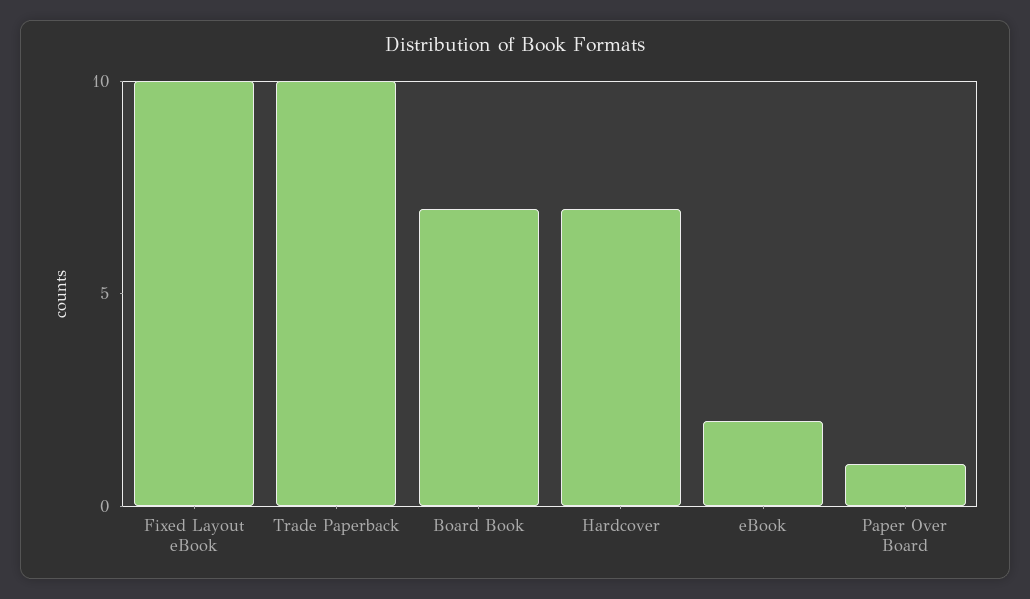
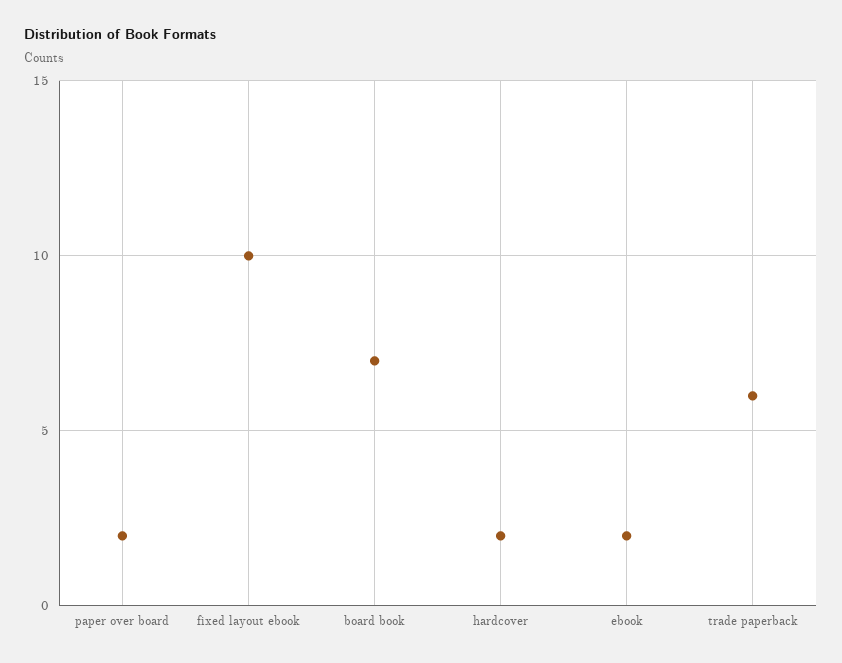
  {
    "Fixed Layout eBook": 10,
-   "Trade Paperback": 10,
+   "Trade Paperback": 6,
    "Board Book": 7,
-   "Hardcover": 7,
+   "Hardcover": 2,
    "eBook": 2,
-   "Paper Over Board": 1
+   "Paper Over Board": 2
  }

